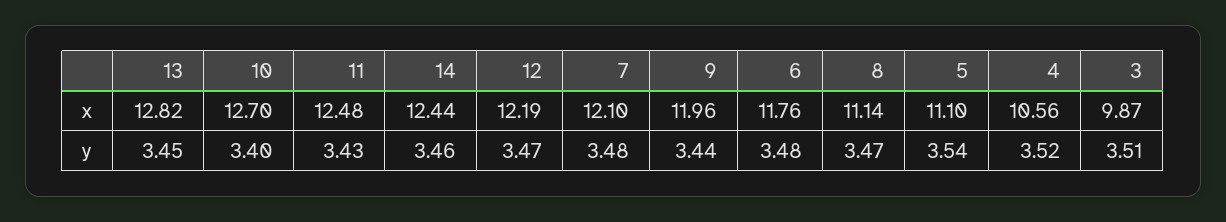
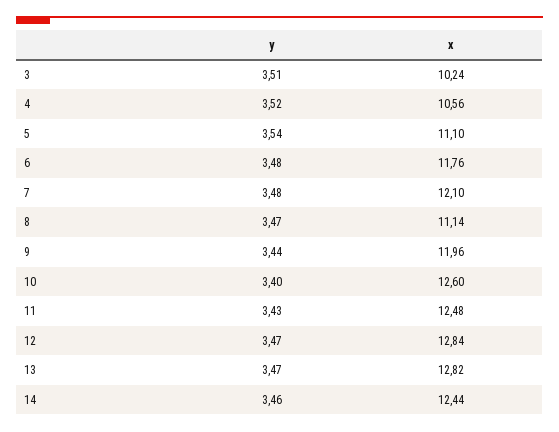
  {
    "13": {
      "x": 12.82,
-     "y": 3.45
+     "y": 3.47
    },
    "10": {
-     "x": 12.7,
+     "x": 12.6,
      "y": 3.4
    },
    "11": {
      "x": 12.48,
      "y": 3.43
    },
    "14": {
      "x": 12.44,
      "y": 3.46
    },
    "12": {
-     "x": 12.19,
+     "x": 12.84,
      "y": 3.47
    },
    "7": {
      "x": 12.1,
      "y": 3.48
    },
    "9": {
      "x": 11.96,
      "y": 3.44
    },
    "6": {
      "x": 11.76,
      "y": 3.48
    },
    "8": {
      "x": 11.14,
      "y": 3.47
    },
    "5": {
      "x": 11.1,
      "y": 3.54
    },
    "4": {
      "x": 10.56,
      "y": 3.52
    },
    "3": {
-     "x": 9.87,
+     "x": 10.24,
      "y": 3.51
    }
  }

